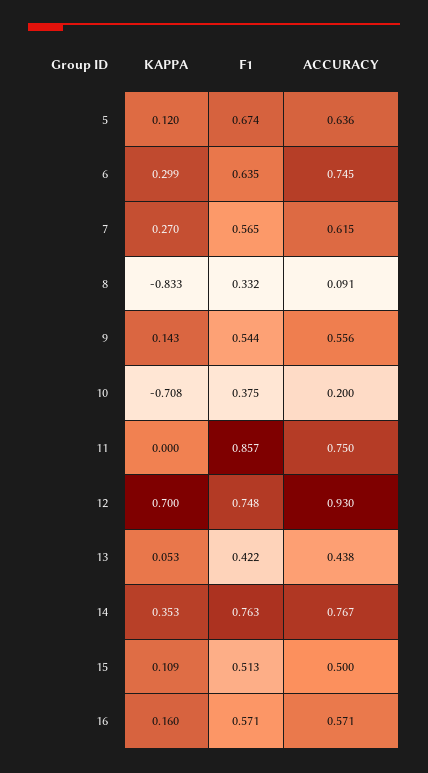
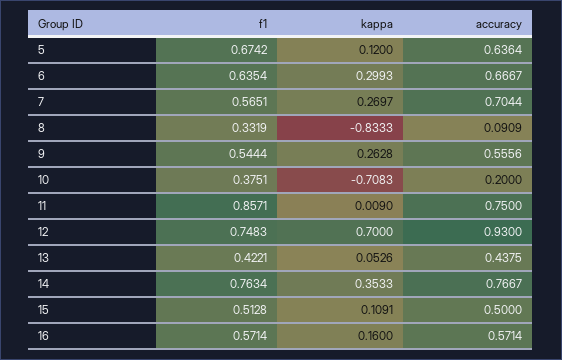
  {
    "KAPPA": {
      "5": 0.12,
      "6": 0.2993,
      "7": 0.2697,
      "8": -0.8333,
-     "9": 0.143,
+     "9": 0.2628,
      "10": -0.7083,
-     "11": 0,
+     "11": 0.009,
      "12": 0.7,
      "13": 0.0526,
      "14": 0.3533,
      "15": 0.1091,
      "16": 0.16
    },
    "F1": {
      "5": 0.6742,
      "6": 0.6354,
      "7": 0.5651,
      "8": 0.3319,
      "9": 0.5444,
      "10": 0.3751,
      "11": 0.8571,
      "12": 0.7483,
      "13": 0.4221,
      "14": 0.7634,
      "15": 0.5128,
      "16": 0.5714
    },
    "ACCURACY": {
      "5": 0.6364,
-     "6": 0.745,
+     "6": 0.6667,
-     "7": 0.615,
+     "7": 0.7044,
      "8": 0.0909,
      "9": 0.5556,
      "10": 0.2,
      "11": 0.75,
      "12": 0.93,
      "13": 0.4375,
      "14": 0.7667,
      "15": 0.5,
      "16": 0.5714
    }
  }

